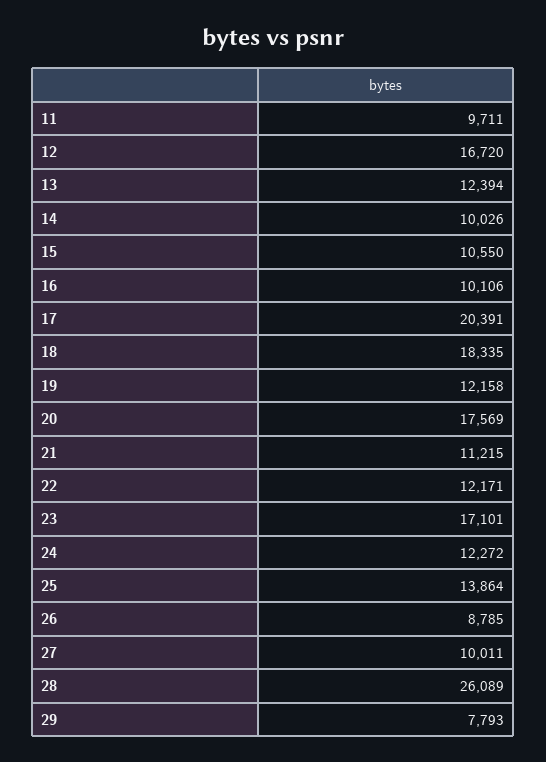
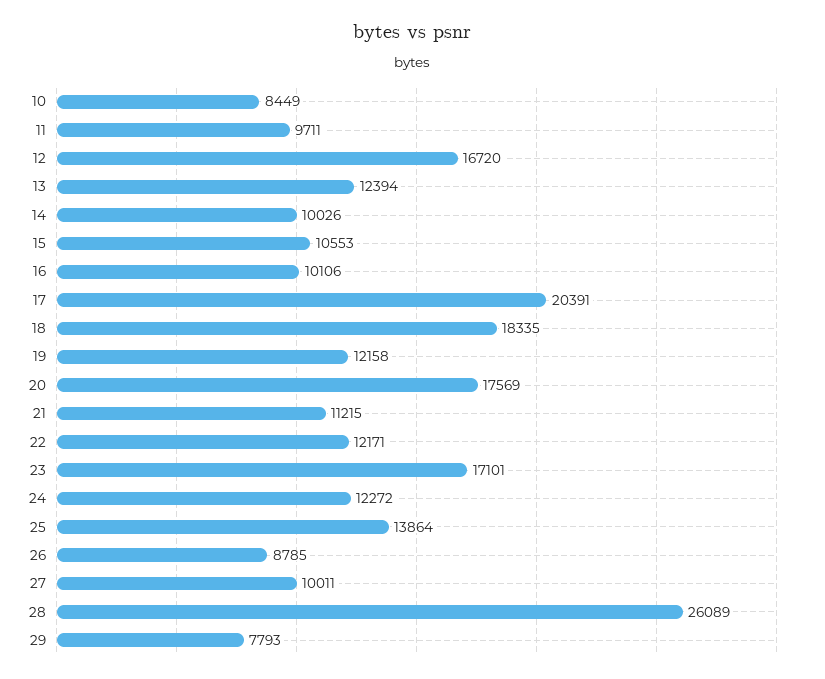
  {
    "11": 9711,
    "12": 16720,
    "13": 12394,
    "14": 10026,
-   "15": 10550,
+   "15": 10553,
    "16": 10106,
    "17": 20391,
    "18": 18335,
    "19": 12158,
    "20": 17569,
    "21": 11215,
    "22": 12171,
    "23": 17101,
    "24": 12272,
    "25": 13864,
    "26": 8785,
    "27": 10011,
    "28": 26089,
-   "29": 7793
+   "29": 7793,
+   "10": 8449
  }

